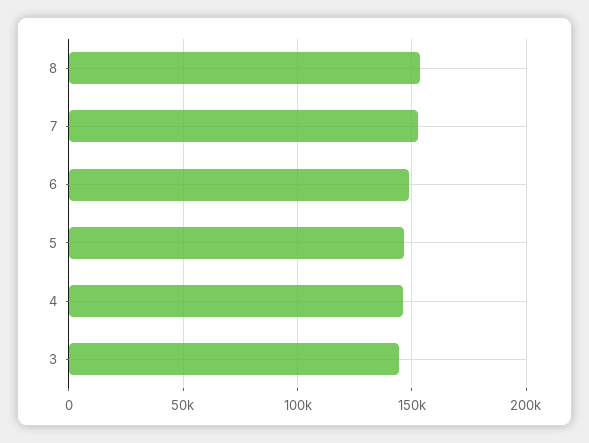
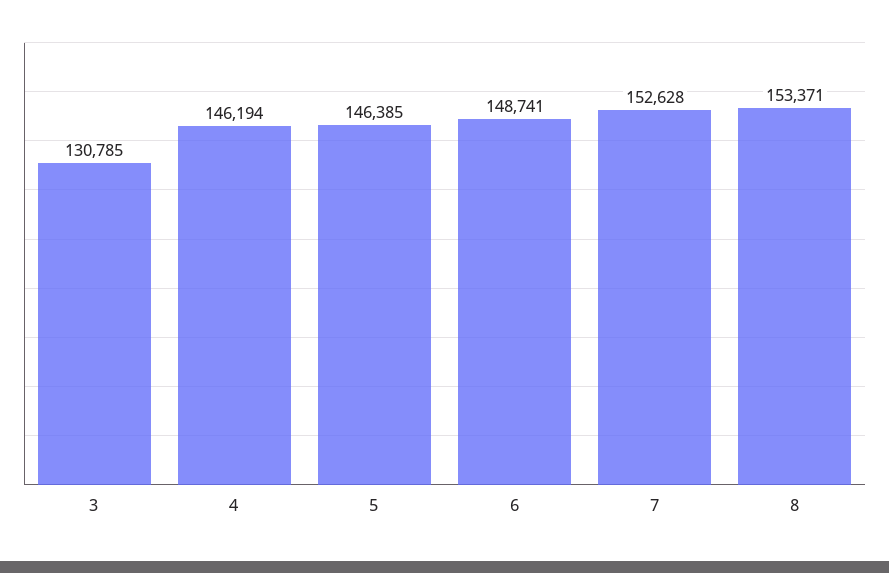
  {
    "8": 153371,
    "7": 152628,
    "6": 148741,
    "5": 146385,
    "4": 146194,
-   "3": 145000
+   "3": 130785
  }

